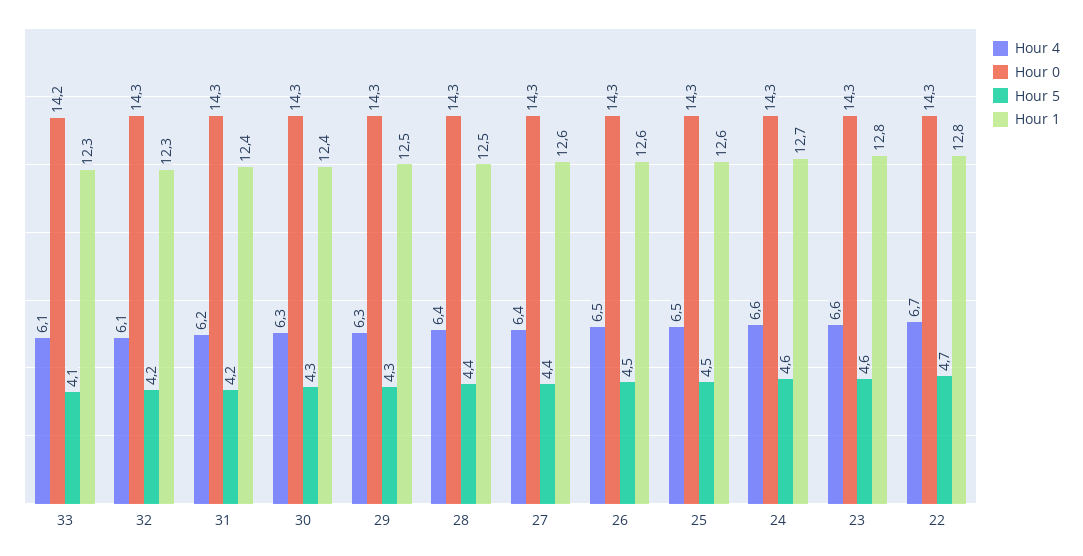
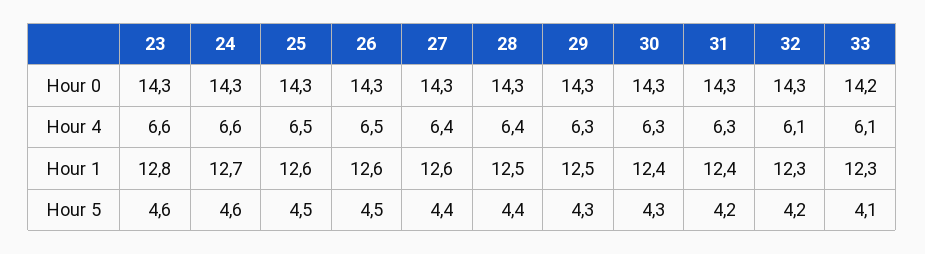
  {
    "Hour 4": {
      "33": 6.1,
      "32": 6.1,
-     "31": 6.2,
+     "31": 6.3,
      "30": 6.3,
      "29": 6.3,
      "28": 6.4,
      "27": 6.4,
      "26": 6.5,
      "25": 6.5,
      "24": 6.6,
-     "23": 6.6,
+     "23": 6.6
-     "22": 6.7
    },
    "Hour 0": {
      "33": 14.2,
      "32": 14.3,
      "31": 14.3,
      "30": 14.3,
      "29": 14.3,
      "28": 14.3,
      "27": 14.3,
      "26": 14.3,
      "25": 14.3,
      "24": 14.3,
-     "23": 14.3,
+     "23": 14.3
-     "22": 14.3
    },
    "Hour 5": {
      "33": 4.1,
      "32": 4.2,
      "31": 4.2,
      "30": 4.3,
      "29": 4.3,
      "28": 4.4,
      "27": 4.4,
      "26": 4.5,
      "25": 4.5,
      "24": 4.6,
-     "23": 4.6,
+     "23": 4.6
-     "22": 4.7
    },
    "Hour 1": {
      "33": 12.3,
      "32": 12.3,
      "31": 12.4,
      "30": 12.4,
      "29": 12.5,
      "28": 12.5,
      "27": 12.6,
      "26": 12.6,
      "25": 12.6,
      "24": 12.7,
-     "23": 12.8,
+     "23": 12.8
-     "22": 12.8
    }
  }

